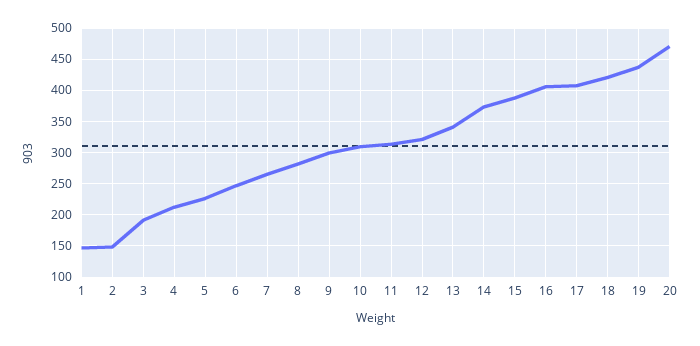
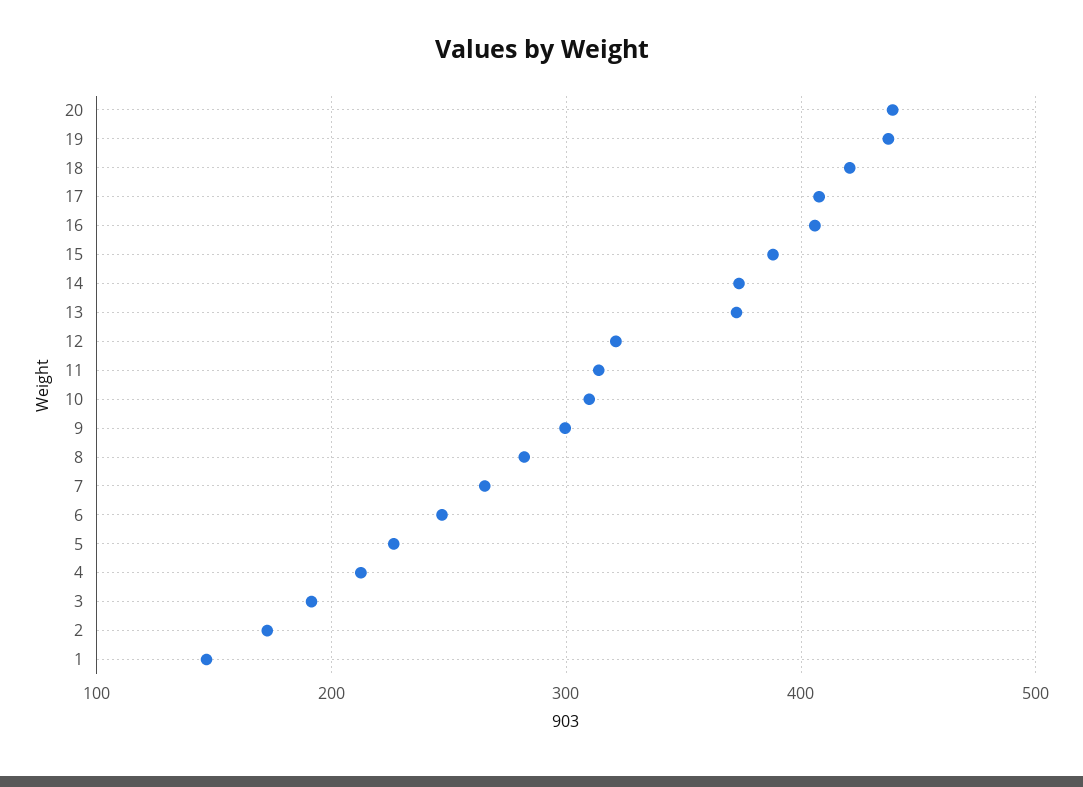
  {
    "1": 150,
-   "2": 150,
+   "2": 170,
    "3": 190,
    "4": 210,
    "5": 230,
    "6": 250,
    "7": 270,
    "8": 280,
    "9": 300,
    "10": 310,
    "11": 310,
    "12": 320,
-   "13": 340,
+   "13": 370,
    "14": 370,
    "15": 390,
    "16": 410,
    "17": 410,
    "18": 420,
    "19": 440,
-   "20": 470
+   "20": 440
  }

